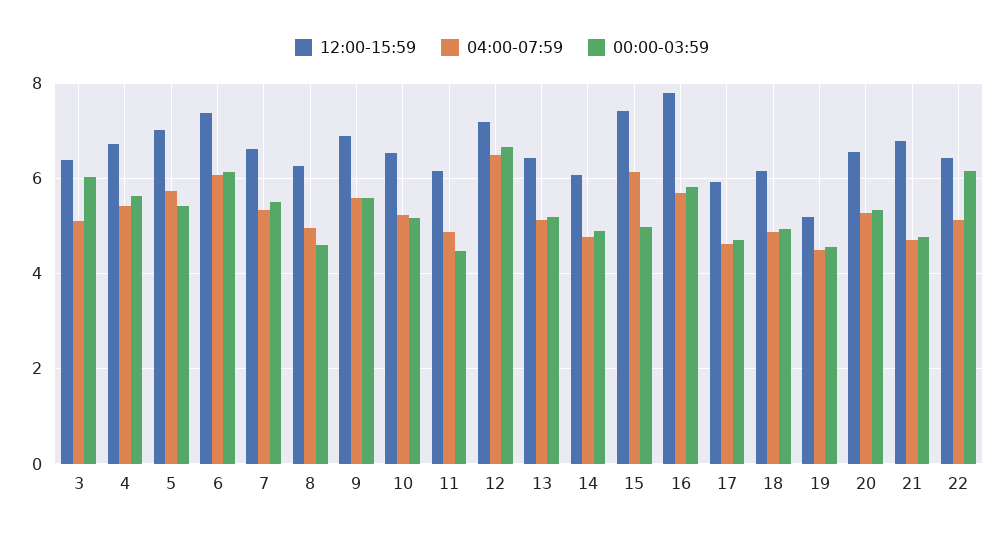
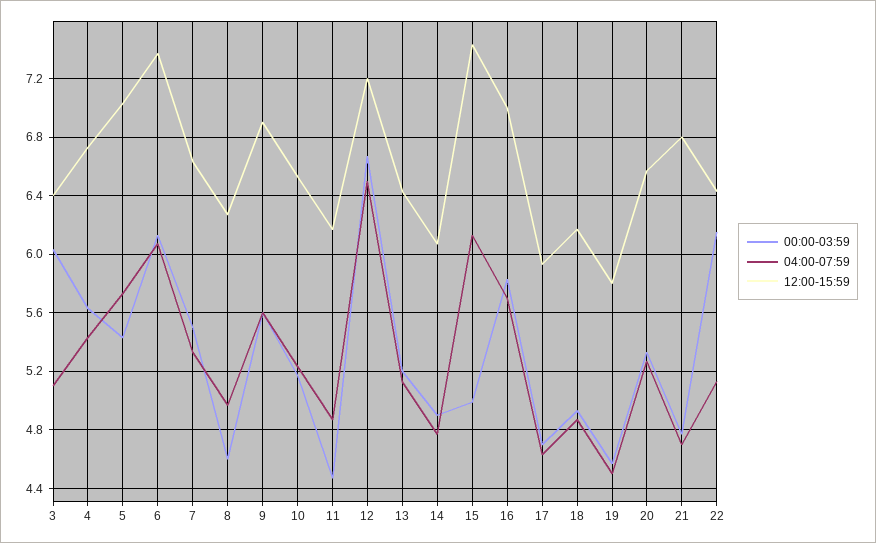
  {
    "12:00-15:59": {
      "3": 6.4,
      "4": 6.75,
      "5": 7.05,
      "6": 7.35,
      "7": 6.65,
      "8": 6.25,
      "9": 6.9,
      "10": 6.55,
      "11": 6.15,
      "12": 7.2,
      "13": 6.45,
      "14": 6.05,
      "15": 7.45,
-     "16": 7.8,
+     "16": 7,
      "17": 5.95,
      "18": 6.15,
-     "19": 5.2,
+     "19": 5.8,
      "20": 6.55,
      "21": 6.8,
      "22": 6.45
    },
    "04:00-07:59": {
      "3": 5.1,
      "4": 5.45,
      "5": 5.75,
      "6": 6.05,
      "7": 5.35,
      "8": 4.95,
      "9": 5.6,
      "10": 5.25,
      "11": 4.85,
      "12": 6.5,
      "13": 5.15,
      "14": 4.75,
      "15": 6.15,
      "16": 5.7,
      "17": 4.65,
      "18": 4.85,
      "19": 4.5,
      "20": 5.25,
      "21": 4.7,
      "22": 5.15
    },
    "00:00-03:59": {
      "3": 6.05,
      "4": 5.65,
      "5": 5.45,
      "6": 6.15,
      "7": 5.5,
      "8": 4.6,
      "9": 5.6,
      "10": 5.15,
      "11": 4.45,
      "12": 6.65,
      "13": 5.2,
      "14": 4.9,
      "15": 5,
      "16": 5.85,
      "17": 4.7,
      "18": 4.95,
      "19": 4.55,
      "20": 5.35,
      "21": 4.75,
      "22": 6.15
    }
  }

